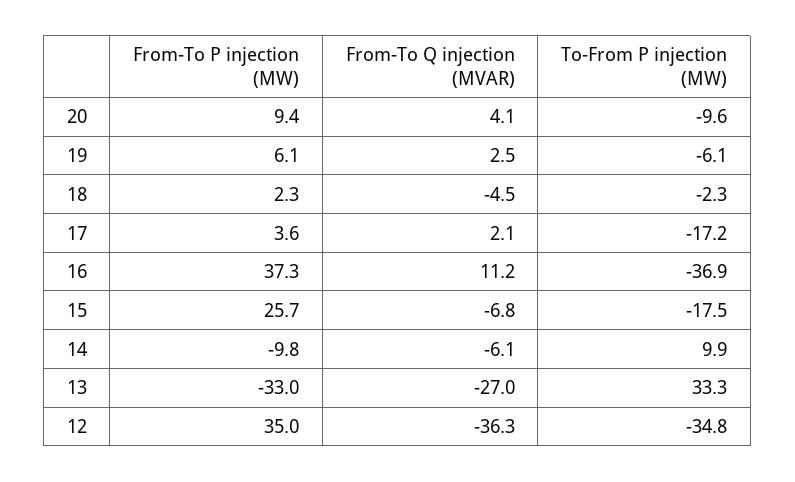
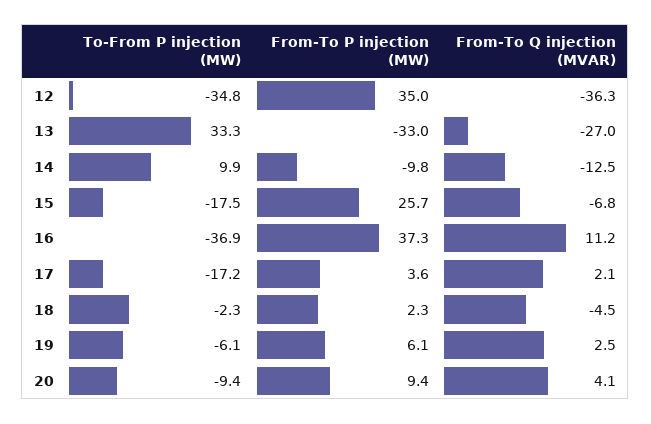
  {
    "From-To P injection (MW)": {
      "20": 9.4,
      "19": 6.1,
      "18": 2.3,
      "17": 3.6,
      "16": 37.3,
      "15": 25.7,
      "14": -9.8,
      "13": -33,
      "12": 35
    },
    "From-To Q injection (MVAR)": {
      "20": 4.1,
      "19": 2.5,
      "18": -4.5,
      "17": 2.1,
      "16": 11.2,
      "15": -6.8,
-     "14": -6.1,
+     "14": -12.5,
      "13": -27,
      "12": -36.3
    },
    "To-From P injection (MW)": {
-     "20": -9.6,
+     "20": -9.4,
      "19": -6.1,
      "18": -2.3,
      "17": -17.2,
      "16": -36.9,
      "15": -17.5,
      "14": 9.9,
      "13": 33.3,
      "12": -34.8
    }
  }

